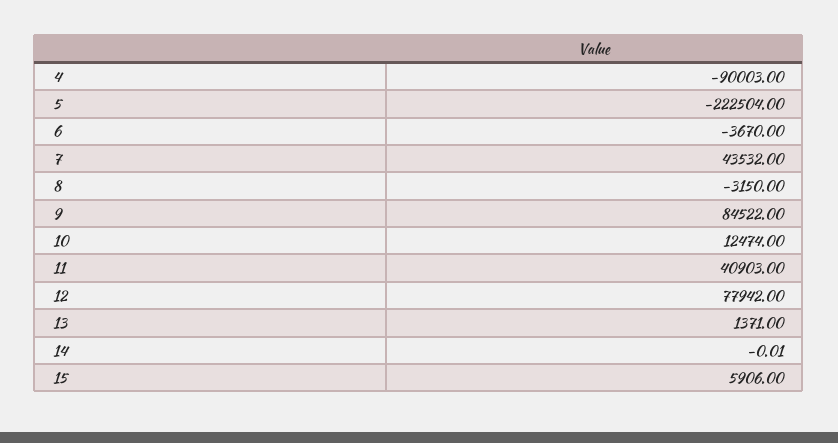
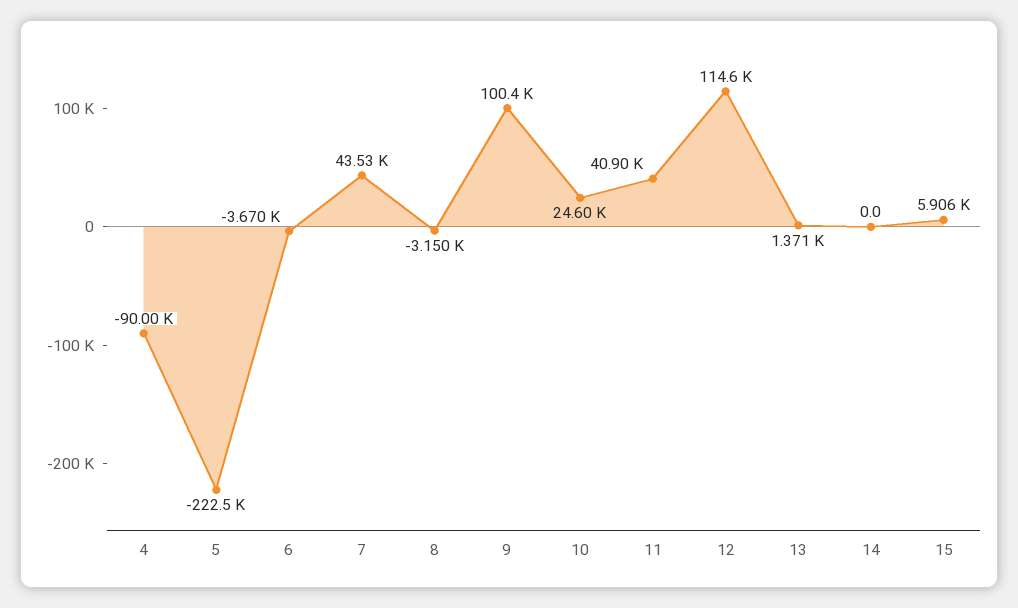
  {
    "4": -90003,
    "5": -222504,
    "6": -3670,
    "7": 43532,
    "8": -3150,
-   "9": 84522,
+   "9": 100400,
-   "10": 12474,
+   "10": 24600,
    "11": 40903,
-   "12": 77942,
+   "12": 114600,
    "13": 1371,
    "14": -0.01,
    "15": 5906
  }

